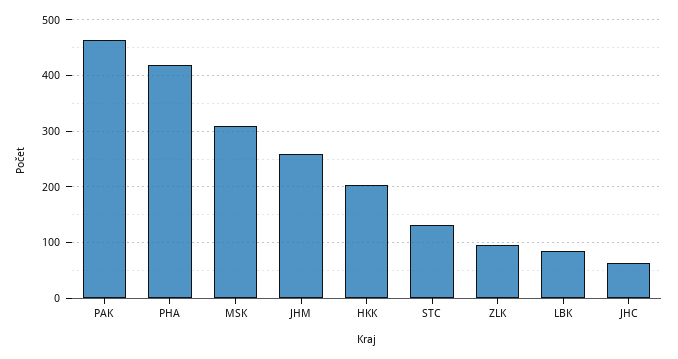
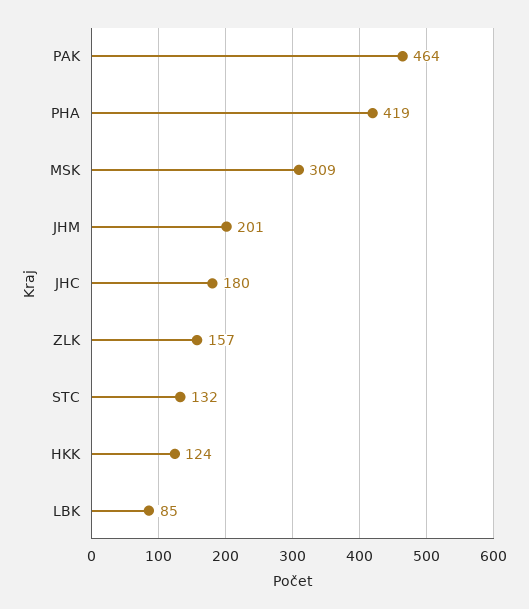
  {
    "PAK": 464,
    "PHA": 419,
    "MSK": 309,
-   "JHM": 260,
+   "JHM": 201,
-   "HKK": 200,
+   "HKK": 124,
    "STC": 132,
-   "ZLK": 100,
+   "ZLK": 157,
    "LBK": 85,
-   "JHC": 60
+   "JHC": 180
  }

